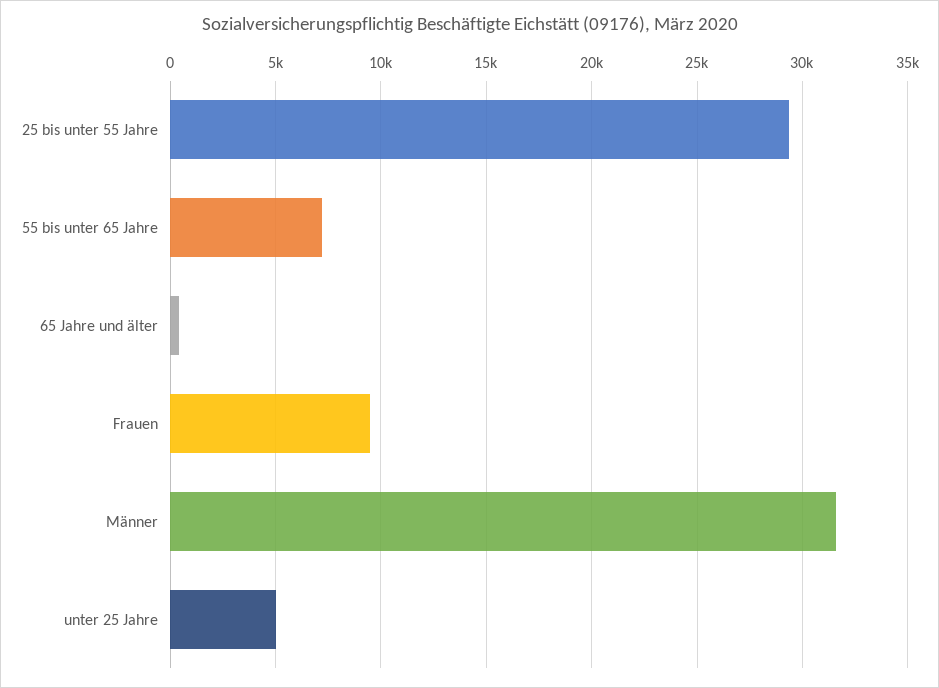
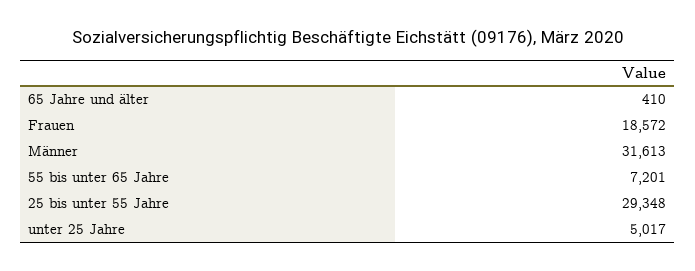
  {
    "25 bis unter 55 Jahre": 29348,
    "55 bis unter 65 Jahre": 7201,
    "65 Jahre und älter": 410,
-   "Frauen": 9500,
+   "Frauen": 18572,
    "Männer": 31613,
    "unter 25 Jahre": 5017
  }

